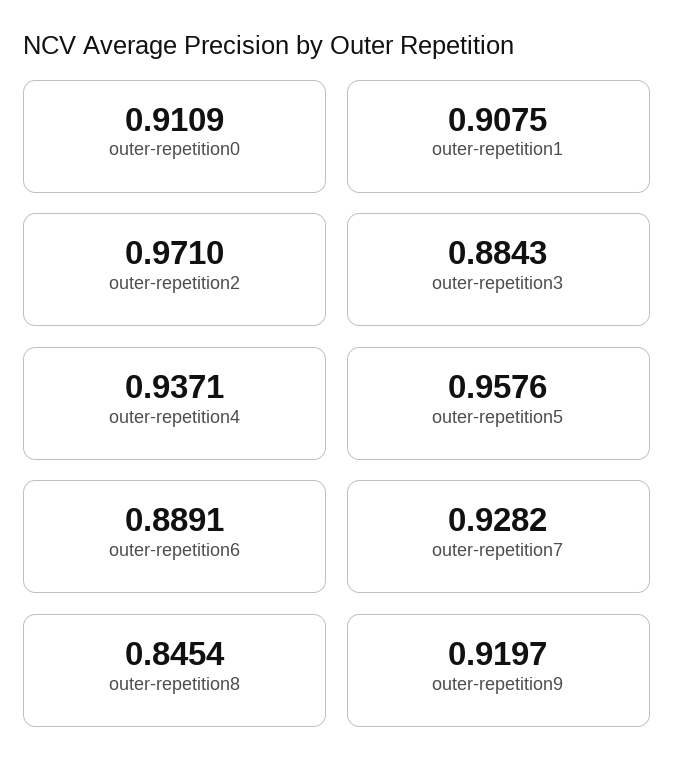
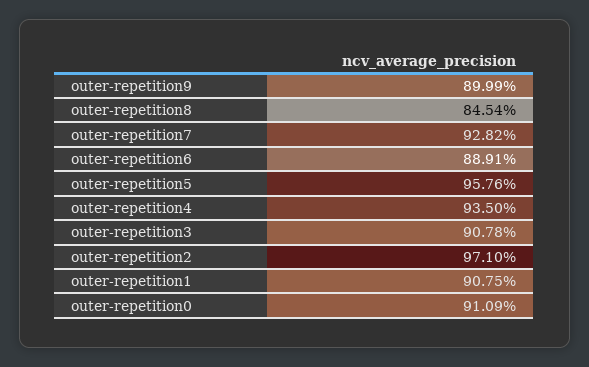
  {
    "outer-repetition0": 0.9109,
    "outer-repetition1": 0.9075,
    "outer-repetition2": 0.971,
-   "outer-repetition3": 0.8843,
+   "outer-repetition3": 0.9078,
-   "outer-repetition4": 0.9371,
+   "outer-repetition4": 0.935,
    "outer-repetition5": 0.9576,
    "outer-repetition6": 0.8891,
    "outer-repetition7": 0.9282,
    "outer-repetition8": 0.8454,
-   "outer-repetition9": 0.9197
+   "outer-repetition9": 0.8999
  }

